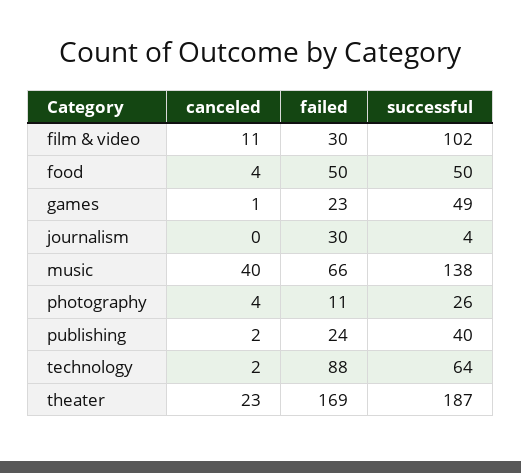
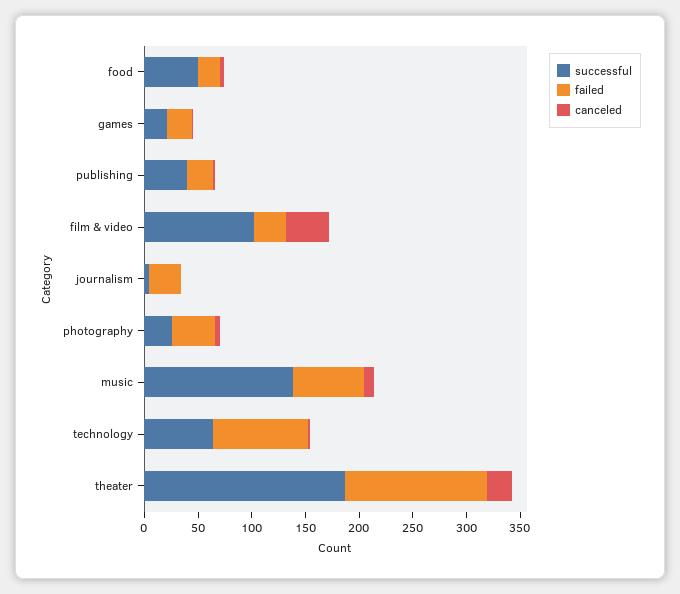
  {
    "canceled": {
-     "film & video": 11,
+     "film & video": 40,
      "food": 4,
      "games": 1,
      "journalism": 0,
-     "music": 40,
+     "music": 10,
      "photography": 4,
      "publishing": 2,
      "technology": 2,
      "theater": 23
    },
    "failed": {
      "film & video": 30,
-     "food": 50,
+     "food": 20,
      "games": 23,
      "journalism": 30,
      "music": 66,
-     "photography": 11,
+     "photography": 40,
      "publishing": 24,
      "technology": 88,
-     "theater": 169
+     "theater": 130
    },
    "successful": {
      "film & video": 102,
      "food": 50,
-     "games": 49,
+     "games": 20,
      "journalism": 4,
      "music": 138,
      "photography": 26,
      "publishing": 40,
      "technology": 64,
      "theater": 187
    }
  }

